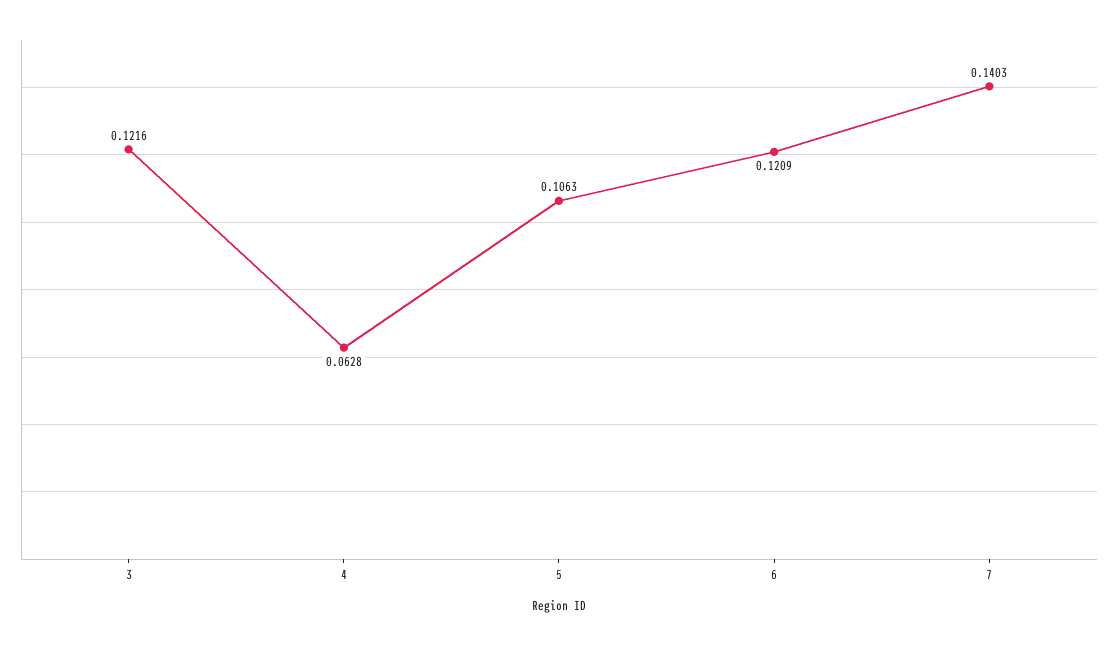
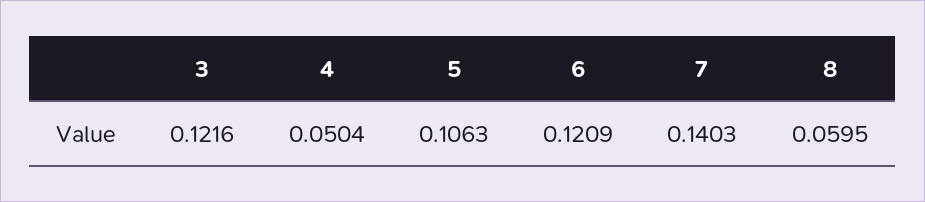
  {
    "3": 0.1216,
-   "4": 0.0628,
+   "4": 0.0504,
    "5": 0.1063,
    "6": 0.1209,
-   "7": 0.1403
+   "7": 0.1403,
+   "8": 0.0595
  }

